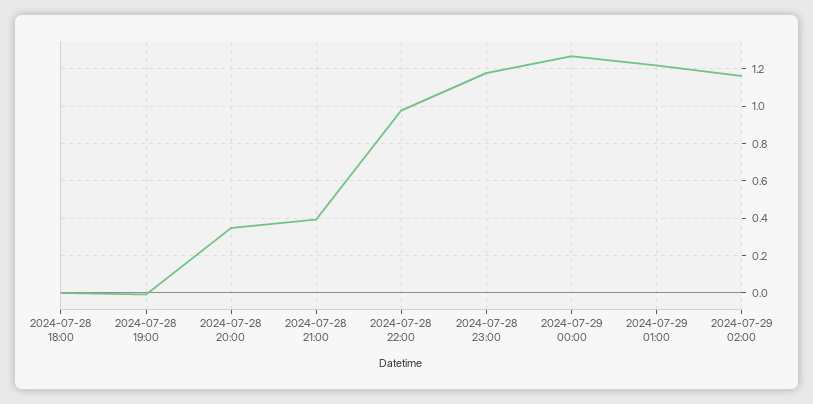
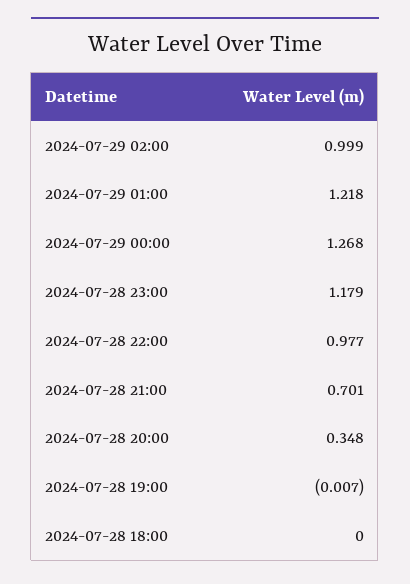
  {
    "2024-07-28 18:00": 0,
    "2024-07-28 19:00": -0.007,
    "2024-07-28 20:00": 0.348,
-   "2024-07-28 21:00": 0.4,
+   "2024-07-28 21:00": 0.701,
    "2024-07-28 22:00": 0.977,
    "2024-07-28 23:00": 1.179,
    "2024-07-29 00:00": 1.268,
    "2024-07-29 01:00": 1.218,
-   "2024-07-29 02:00": 1.15
+   "2024-07-29 02:00": 0.999
  }

